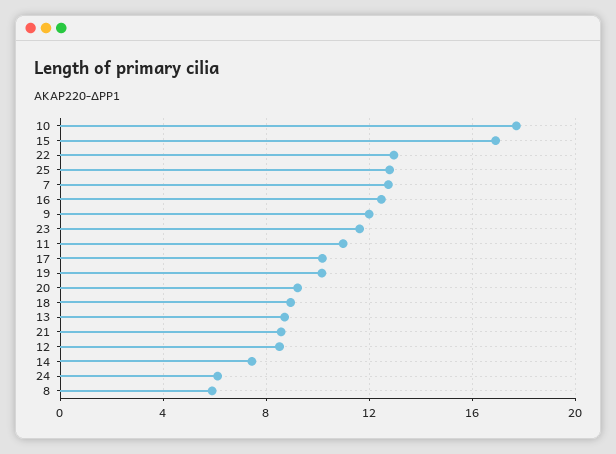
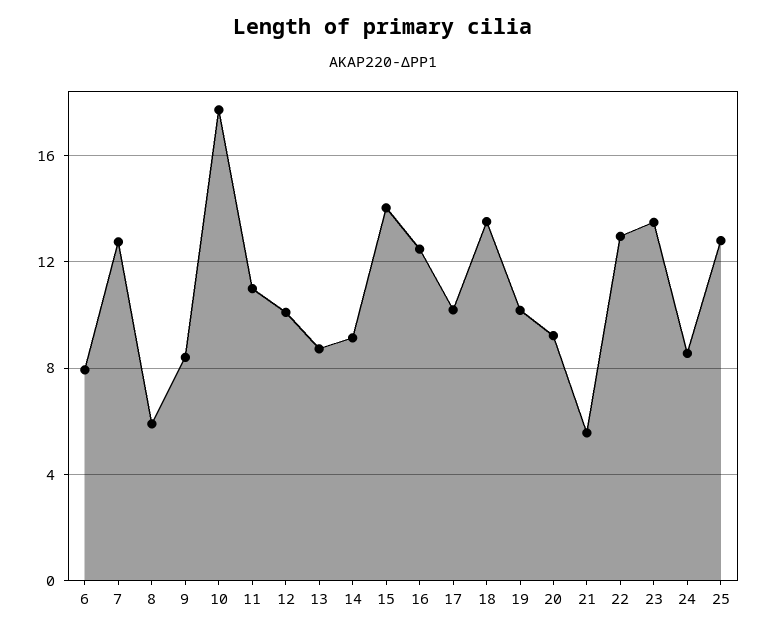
  {
    "10": 17.5,
-   "15": 17,
+   "15": 14,
    "22": 13,
    "25": 13,
    "7": 13,
    "16": 12.5,
-   "9": 12,
+   "9": 8.5,
-   "23": 11.5,
+   "23": 13.5,
    "11": 11,
    "17": 10,
    "19": 10,
    "20": 9,
-   "18": 9,
+   "18": 13.5,
    "13": 8.5,
-   "21": 8.5,
+   "21": 5.5,
-   "12": 8.5,
+   "12": 10,
-   "14": 7.5,
+   "14": 9,
-   "24": 6,
+   "24": 8.5,
-   "8": 6
+   "8": 6,
+   "6": 8
  }

